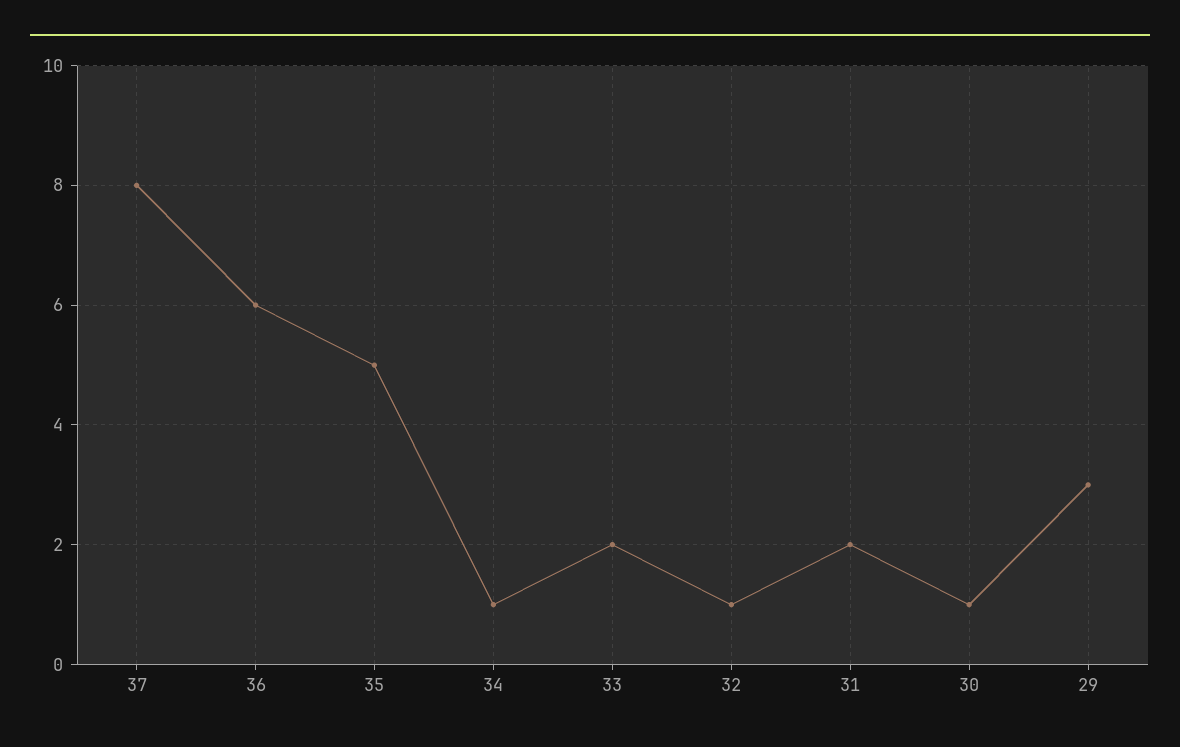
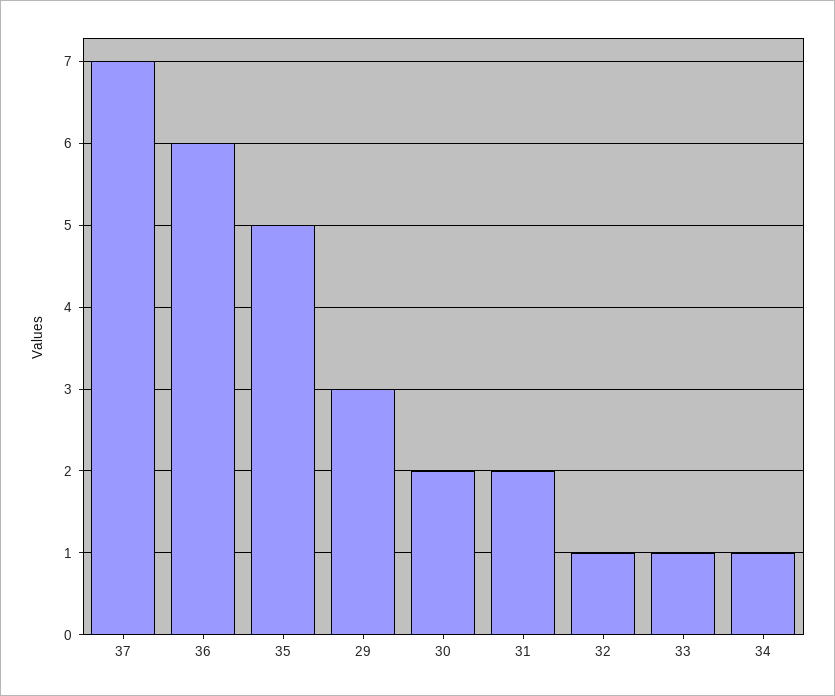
  {
-   "37": 8,
+   "37": 7,
    "36": 6,
    "35": 5,
    "34": 1,
-   "33": 2,
+   "33": 1,
    "32": 1,
    "31": 2,
-   "30": 1,
+   "30": 2,
    "29": 3
  }

